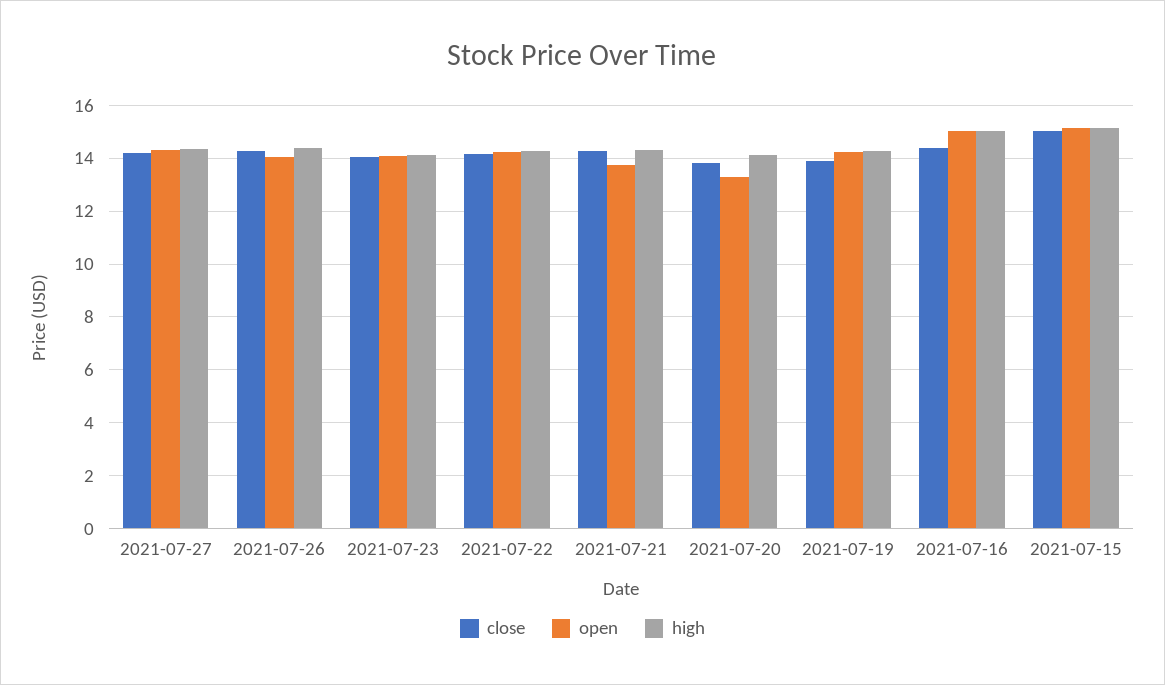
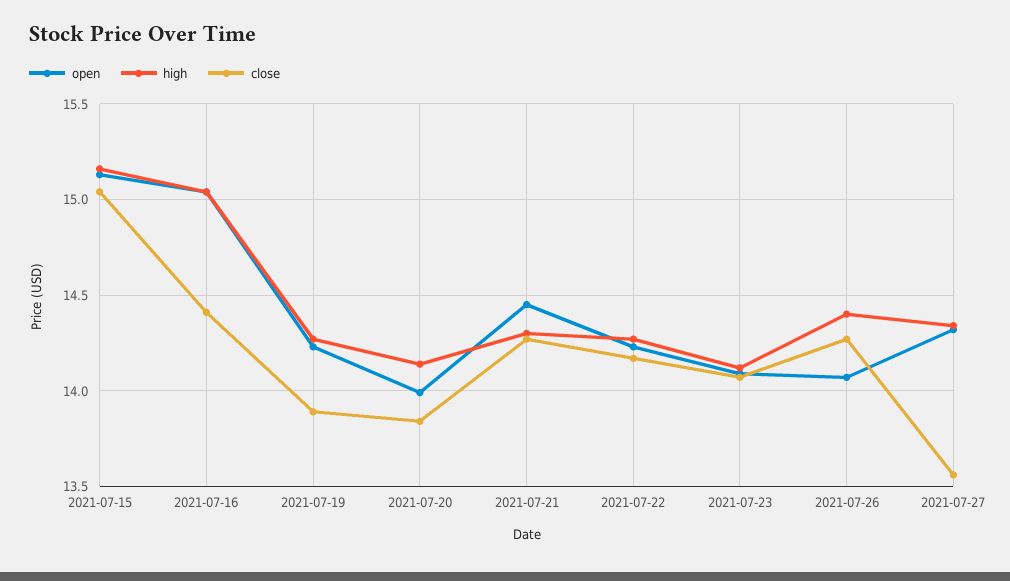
  {
    "close": {
-     "2021-07-27": 14.25,
+     "2021-07-27": 13.55,
      "2021-07-26": 14.25,
      "2021-07-23": 14.05,
      "2021-07-22": 14.15,
      "2021-07-21": 14.25,
      "2021-07-20": 13.85,
      "2021-07-19": 13.9,
      "2021-07-16": 14.4,
      "2021-07-15": 15.05
    },
    "open": {
      "2021-07-27": 14.3,
      "2021-07-26": 14.05,
      "2021-07-23": 14.1,
      "2021-07-22": 14.25,
-     "2021-07-21": 13.75,
+     "2021-07-21": 14.45,
-     "2021-07-20": 13.25,
+     "2021-07-20": 14,
      "2021-07-19": 14.25,
      "2021-07-16": 15.05,
      "2021-07-15": 15.15
    },
    "high": {
      "2021-07-27": 14.35,
      "2021-07-26": 14.4,
      "2021-07-23": 14.1,
      "2021-07-22": 14.25,
      "2021-07-21": 14.3,
      "2021-07-20": 14.15,
      "2021-07-19": 14.25,
      "2021-07-16": 15.05,
      "2021-07-15": 15.15
    }
  }

